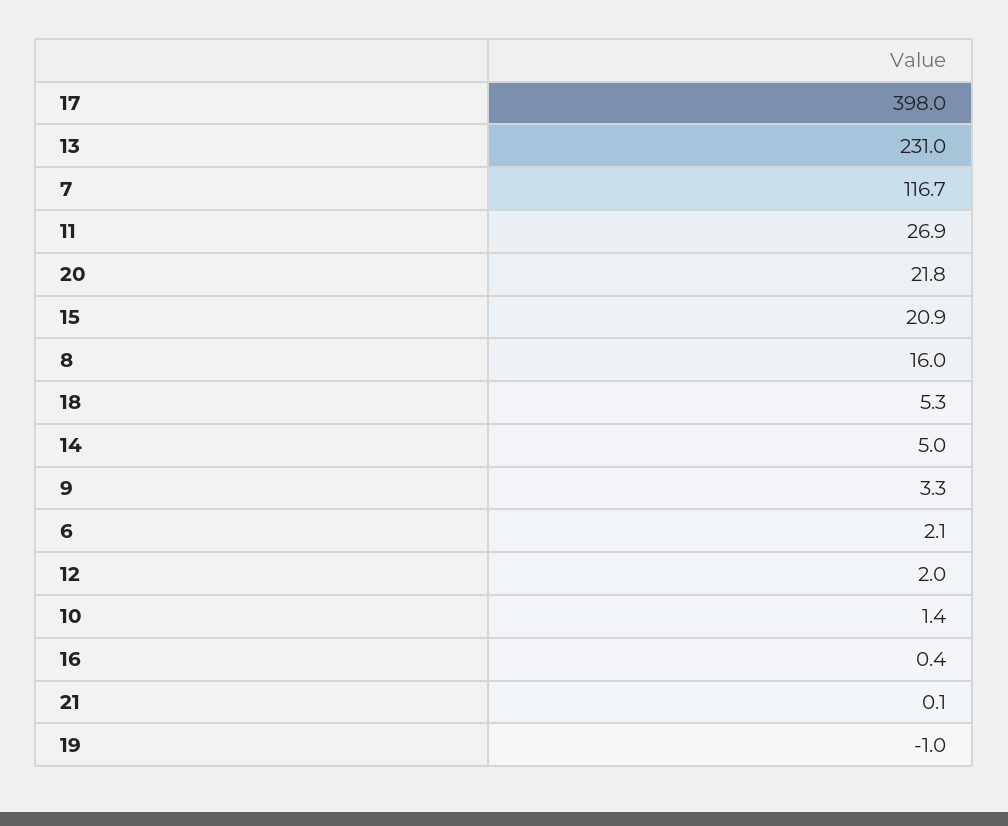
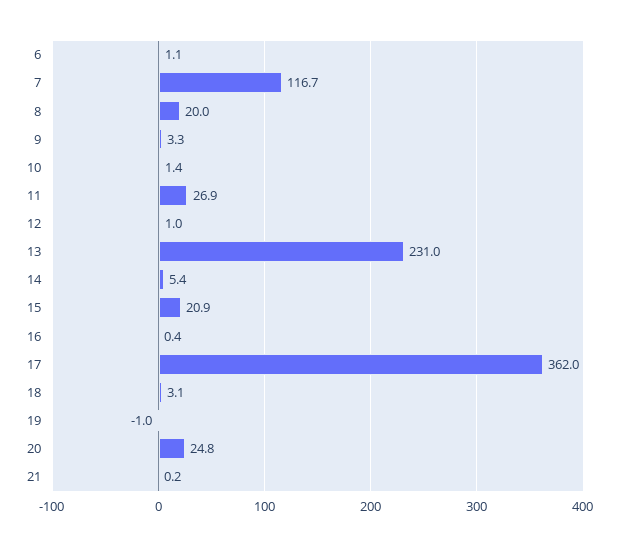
  {
-   "17": 398,
+   "17": 362,
    "13": 231,
    "7": 116.7,
    "11": 26.9,
-   "20": 21.8,
+   "20": 24.8,
    "15": 20.9,
-   "8": 16,
+   "8": 20,
-   "18": 5.3,
+   "18": 3.1,
-   "14": 5,
+   "14": 5.4,
    "9": 3.3,
-   "6": 2.1,
+   "6": 1.1,
-   "12": 2,
+   "12": 1,
    "10": 1.4,
    "16": 0.4,
-   "21": 0.1,
+   "21": 0.2,
    "19": -1
  }

